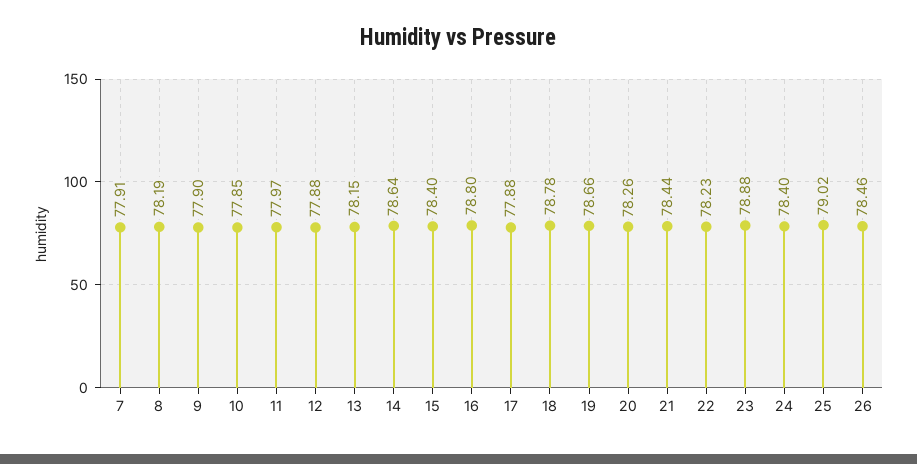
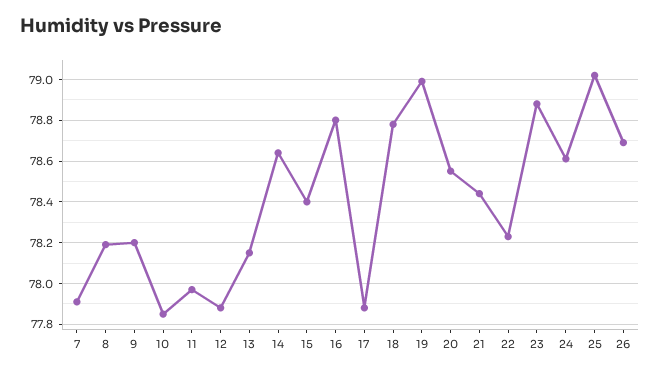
  {
    "7": 77.91,
    "8": 78.19,
-   "9": 77.9,
+   "9": 78.2,
    "10": 77.85,
    "11": 77.97,
    "12": 77.88,
    "13": 78.15,
    "14": 78.64,
    "15": 78.4,
    "16": 78.8,
    "17": 77.88,
    "18": 78.78,
-   "19": 78.66,
+   "19": 79,
-   "20": 78.26,
+   "20": 78.55,
    "21": 78.44,
    "22": 78.23,
    "23": 78.88,
-   "24": 78.4,
+   "24": 78.6,
    "25": 79.02,
-   "26": 78.46
+   "26": 78.7
  }

